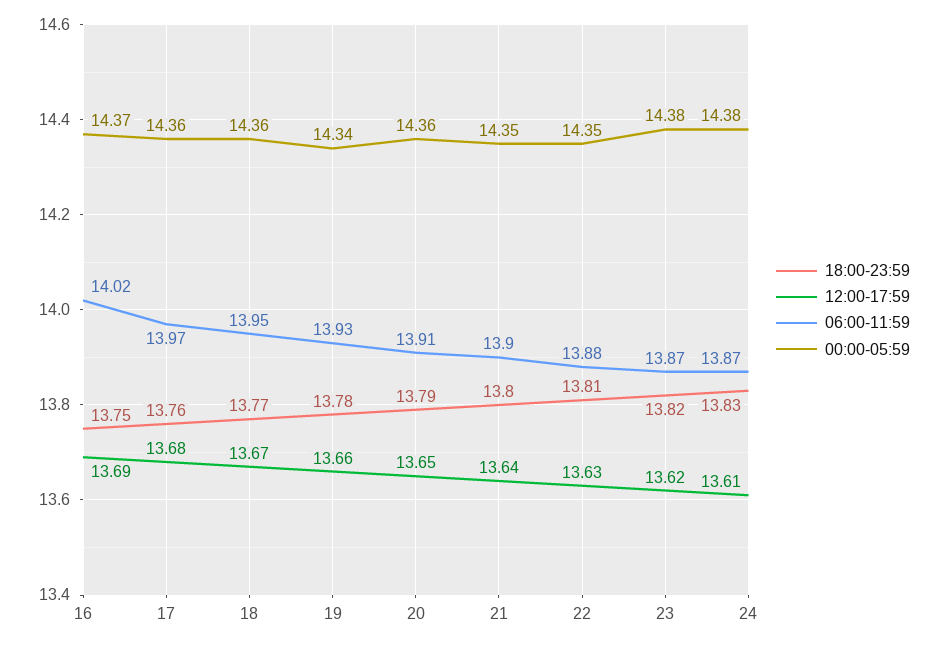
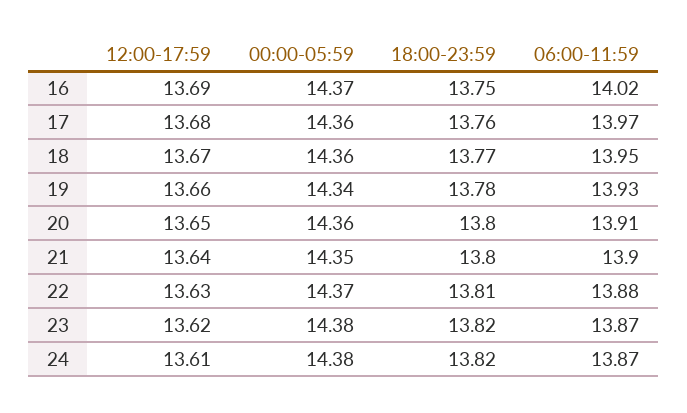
  {
    "18:00-23:59": {
      "16": 13.75,
      "17": 13.76,
      "18": 13.77,
      "19": 13.78,
-     "20": 13.79,
+     "20": 13.8,
      "21": 13.8,
      "22": 13.81,
      "23": 13.82,
-     "24": 13.83
+     "24": 13.82
    },
    "12:00-17:59": {
      "16": 13.69,
      "17": 13.68,
      "18": 13.67,
      "19": 13.66,
      "20": 13.65,
      "21": 13.64,
      "22": 13.63,
      "23": 13.62,
      "24": 13.61
    },
    "06:00-11:59": {
      "16": 14.02,
      "17": 13.97,
      "18": 13.95,
      "19": 13.93,
      "20": 13.91,
      "21": 13.9,
      "22": 13.88,
      "23": 13.87,
      "24": 13.87
    },
    "00:00-05:59": {
      "16": 14.37,
      "17": 14.36,
      "18": 14.36,
      "19": 14.34,
      "20": 14.36,
      "21": 14.35,
-     "22": 14.35,
+     "22": 14.37,
      "23": 14.38,
      "24": 14.38
    }
  }

